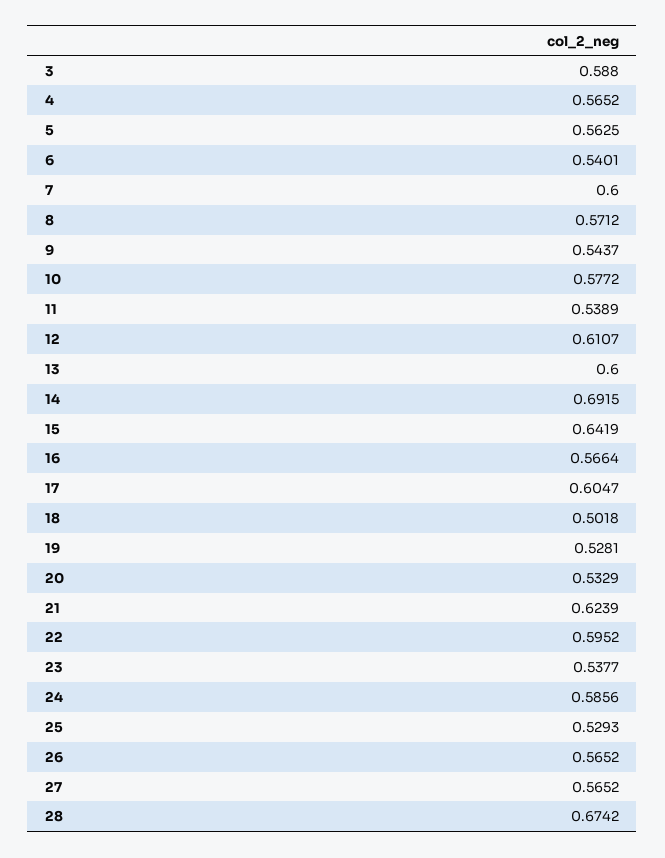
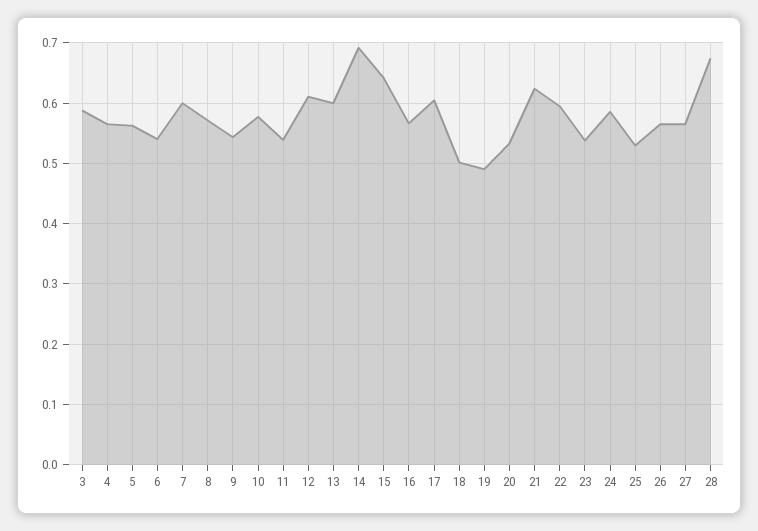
  {
    "3": 0.588,
    "4": 0.5652,
    "5": 0.5625,
    "6": 0.5401,
    "7": 0.6,
    "8": 0.5712,
    "9": 0.5437,
    "10": 0.5772,
    "11": 0.5389,
    "12": 0.6107,
    "13": 0.6,
    "14": 0.6915,
    "15": 0.6419,
    "16": 0.5664,
    "17": 0.6047,
    "18": 0.5018,
-   "19": 0.5281,
+   "19": 0.49,
    "20": 0.5329,
    "21": 0.6239,
    "22": 0.5952,
    "23": 0.5377,
    "24": 0.5856,
    "25": 0.5293,
    "26": 0.5652,
    "27": 0.5652,
    "28": 0.6742
  }

